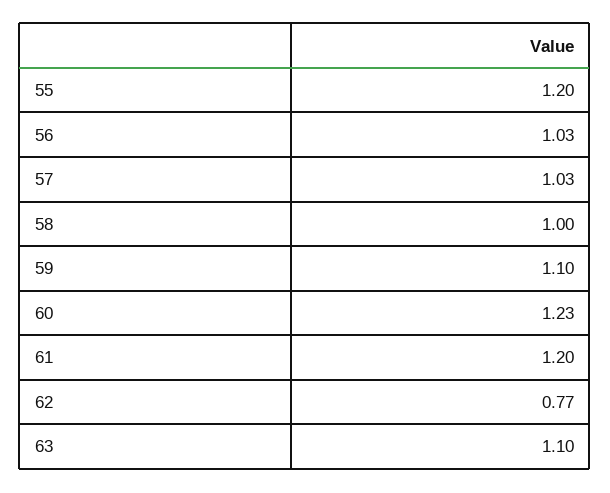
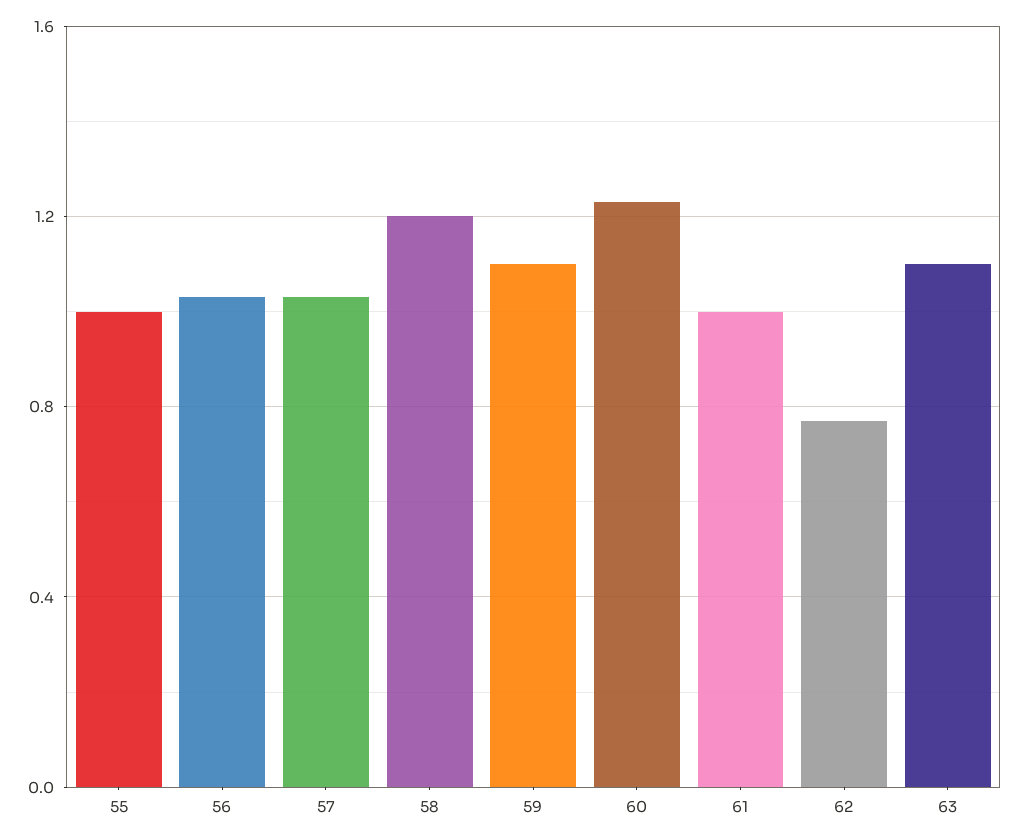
  {
-   "55": 1.2,
+   "55": 1,
    "56": 1.03,
    "57": 1.03,
-   "58": 1,
+   "58": 1.2,
    "59": 1.1,
    "60": 1.23,
-   "61": 1.2,
+   "61": 1,
    "62": 0.77,
    "63": 1.1
  }

